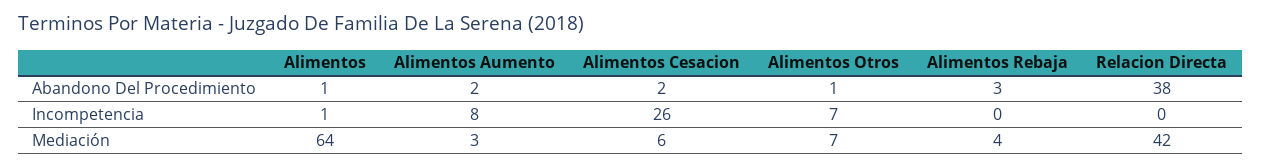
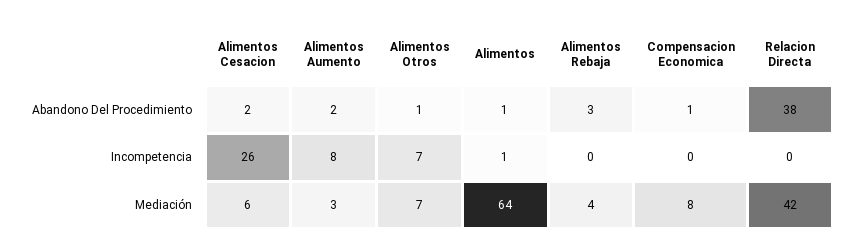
  {
    "Alimentos": {
      "Abandono Del Procedimiento": 1,
      "Incompetencia": 1,
      "Mediación": 64
    },
    "Alimentos Aumento": {
      "Abandono Del Procedimiento": 2,
      "Incompetencia": 8,
      "Mediación": 3
    },
    "Alimentos Cesacion": {
      "Abandono Del Procedimiento": 2,
      "Incompetencia": 26,
      "Mediación": 6
    },
    "Alimentos Otros": {
      "Abandono Del Procedimiento": 1,
      "Incompetencia": 7,
      "Mediación": 7
    },
    "Alimentos Rebaja": {
      "Abandono Del Procedimiento": 3,
      "Incompetencia": 0,
      "Mediación": 4
    },
    "Relacion Directa": {
      "Abandono Del Procedimiento": 38,
      "Incompetencia": 0,
      "Mediación": 42
-   }
+   },
+   "Compensacion Economica": {
+     "Abandono Del Procedimiento": 1,
+     "Incompetencia": 0,
+     "Mediación": 8
+   }
  }

